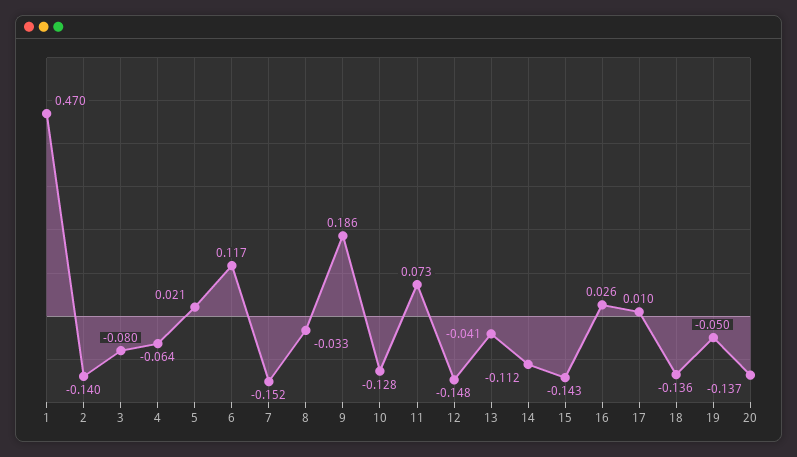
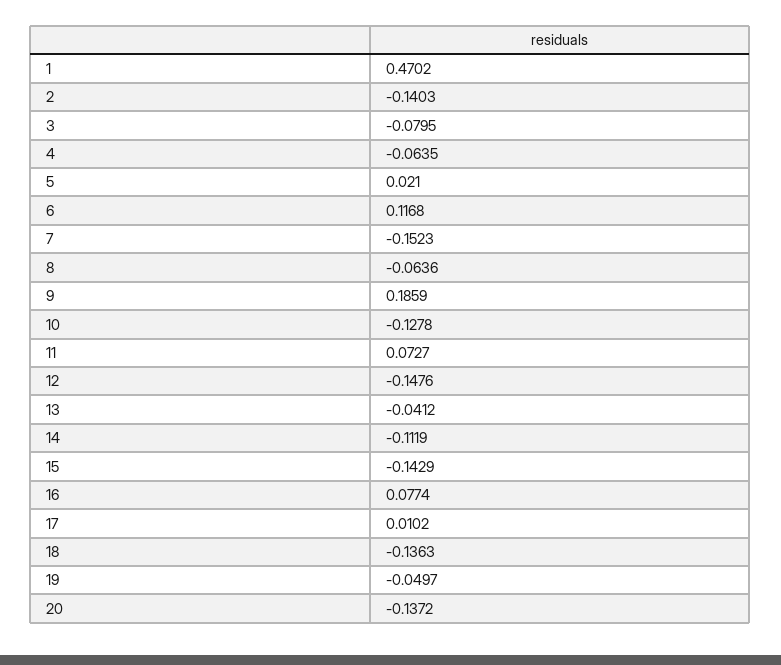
  {
    "1": 0.4702,
    "2": -0.1403,
    "3": -0.0795,
    "4": -0.0635,
    "5": 0.021,
    "6": 0.1168,
    "7": -0.1523,
-   "8": -0.033,
+   "8": -0.0636,
    "9": 0.1859,
    "10": -0.1278,
    "11": 0.0727,
    "12": -0.1476,
    "13": -0.0412,
    "14": -0.1119,
    "15": -0.1429,
-   "16": 0.026,
+   "16": 0.0774,
    "17": 0.0102,
    "18": -0.1363,
    "19": -0.0497,
    "20": -0.1372
  }

